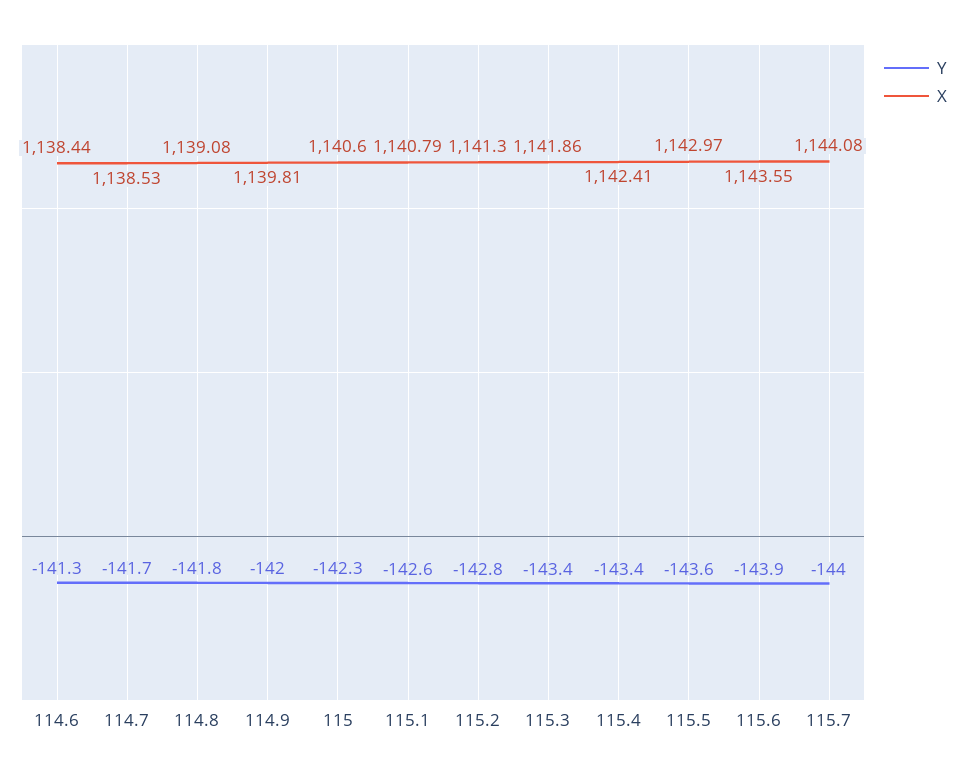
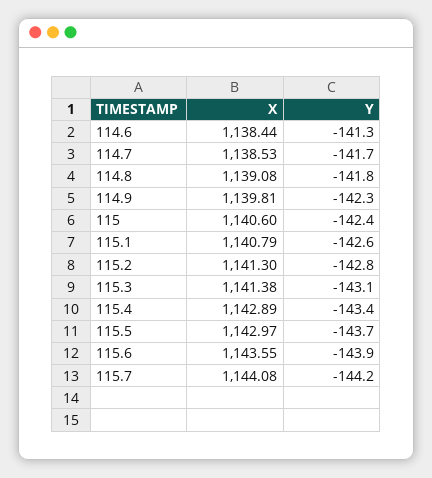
  {
    "Y": {
      "114.6": -141.3,
      "114.7": -141.7,
      "114.8": -141.8,
-     "114.9": -142,
+     "114.9": -142.3,
-     "115": -142.3,
+     "115": -142.4,
      "115.1": -142.6,
      "115.2": -142.8,
-     "115.3": -143.4,
+     "115.3": -143.1,
      "115.4": -143.4,
-     "115.5": -143.6,
+     "115.5": -143.7,
      "115.6": -143.9,
-     "115.7": -144
+     "115.7": -144.2
    },
    "X": {
      "114.6": 1138.44,
      "114.7": 1138.53,
      "114.8": 1139.08,
      "114.9": 1139.81,
      "115": 1140.6,
      "115.1": 1140.79,
      "115.2": 1141.3,
-     "115.3": 1141.86,
+     "115.3": 1141.38,
-     "115.4": 1142.41,
+     "115.4": 1142.89,
      "115.5": 1142.97,
      "115.6": 1143.55,
      "115.7": 1144.08
    }
  }

